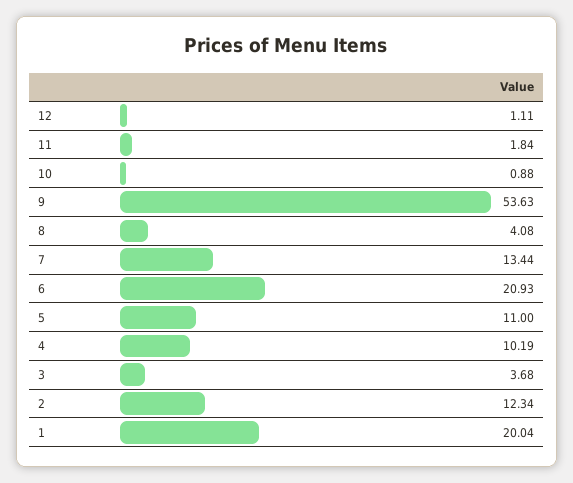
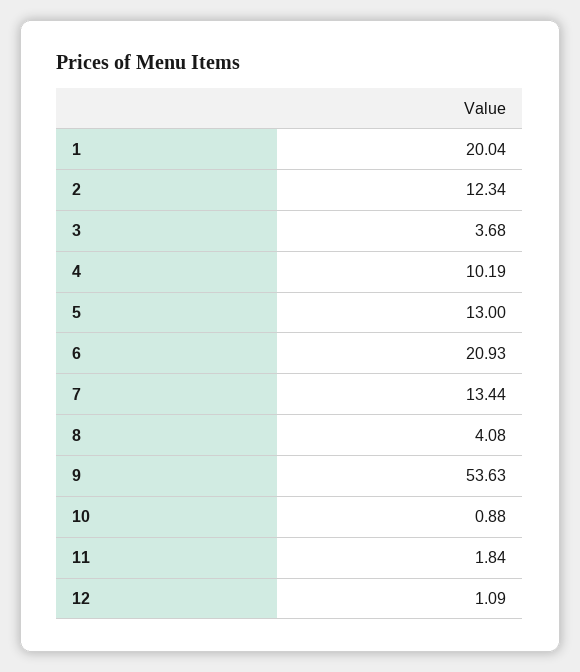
  {
-   "12": 1.11,
+   "12": 1.09,
    "11": 1.84,
    "10": 0.88,
    "9": 53.63,
    "8": 4.08,
    "7": 13.44,
    "6": 20.93,
-   "5": 11,
+   "5": 13,
    "4": 10.19,
    "3": 3.68,
    "2": 12.34,
    "1": 20.04
  }

